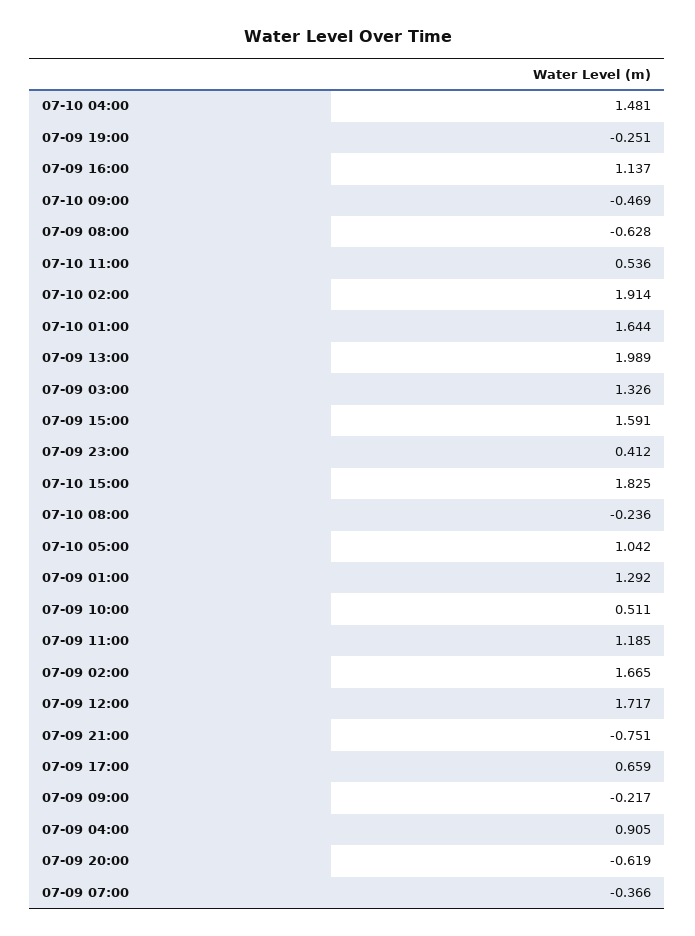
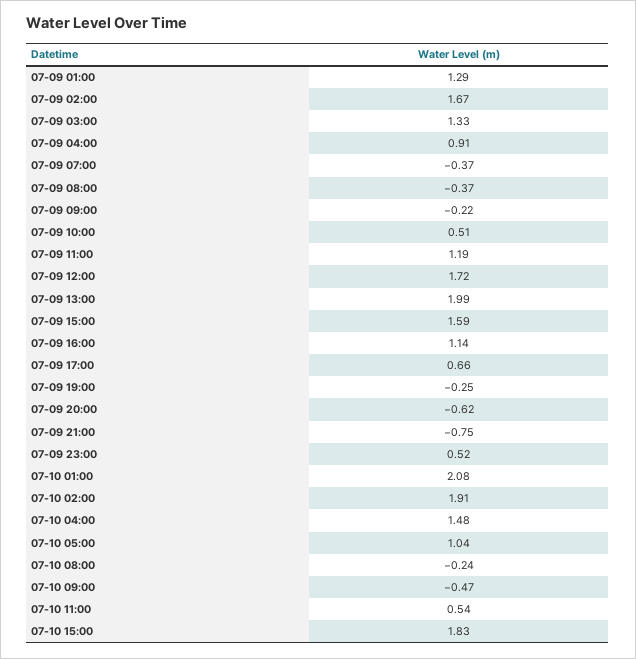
  {
    "07-10 04:00": 1.481,
    "07-09 19:00": -0.251,
    "07-09 16:00": 1.137,
    "07-10 09:00": -0.469,
-   "07-09 08:00": -0.628,
+   "07-09 08:00": -0.37,
    "07-10 11:00": 0.536,
    "07-10 02:00": 1.914,
-   "07-10 01:00": 1.644,
+   "07-10 01:00": 2.08,
    "07-09 13:00": 1.989,
    "07-09 03:00": 1.326,
    "07-09 15:00": 1.591,
-   "07-09 23:00": 0.412,
+   "07-09 23:00": 0.52,
    "07-10 15:00": 1.825,
    "07-10 08:00": -0.236,
    "07-10 05:00": 1.042,
    "07-09 01:00": 1.292,
    "07-09 10:00": 0.511,
    "07-09 11:00": 1.185,
    "07-09 02:00": 1.665,
    "07-09 12:00": 1.717,
    "07-09 21:00": -0.751,
    "07-09 17:00": 0.659,
    "07-09 09:00": -0.217,
    "07-09 04:00": 0.905,
    "07-09 20:00": -0.619,
    "07-09 07:00": -0.366
  }

